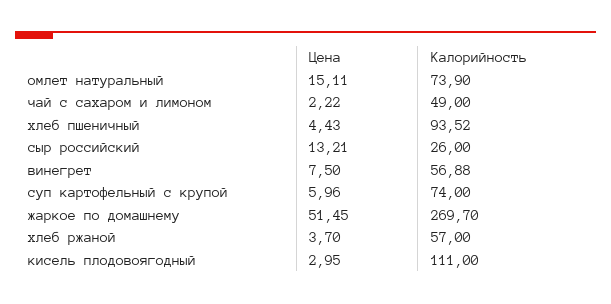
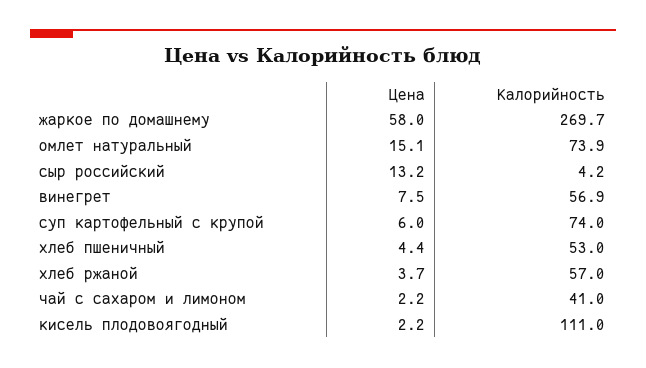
  {
    "Цена": {
      "омлет натуральный": 15.11,
      "чай с сахаром и лимоном": 2.22,
      "хлеб пшеничный": 4.43,
      "сыр российский": 13.21,
      "винегрет": 7.5,
      "суп картофельный с крупой": 5.96,
-     "жаркое по домашнему": 51.45,
+     "жаркое по домашнему": 58,
      "хлеб ржаной": 3.7,
-     "кисель плодовоягодный": 2.95
+     "кисель плодовоягодный": 2.2
    },
    "Калорийность": {
      "омлет натуральный": 73.9,
-     "чай с сахаром и лимоном": 49,
+     "чай с сахаром и лимоном": 41,
-     "хлеб пшеничный": 93.52,
+     "хлеб пшеничный": 53,
-     "сыр российский": 26,
+     "сыр российский": 4.2,
      "винегрет": 56.88,
      "суп картофельный с крупой": 74,
      "жаркое по домашнему": 269.7,
      "хлеб ржаной": 57,
      "кисель плодовоягодный": 111
    }
  }

